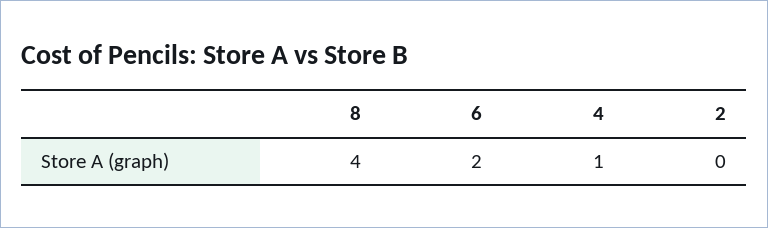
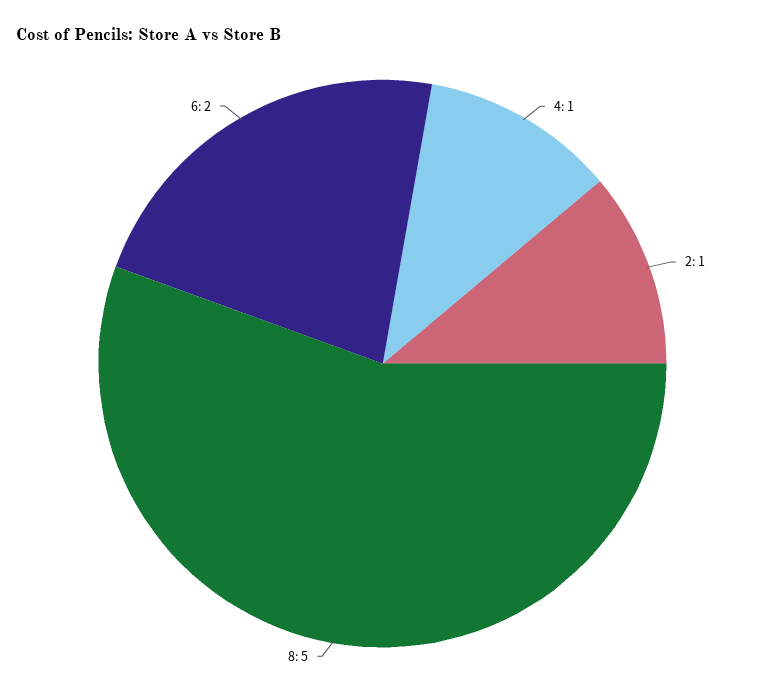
  {
-   "8": 4,
+   "8": 5,
    "6": 2,
    "4": 1,
-   "2": 0
+   "2": 1
  }

